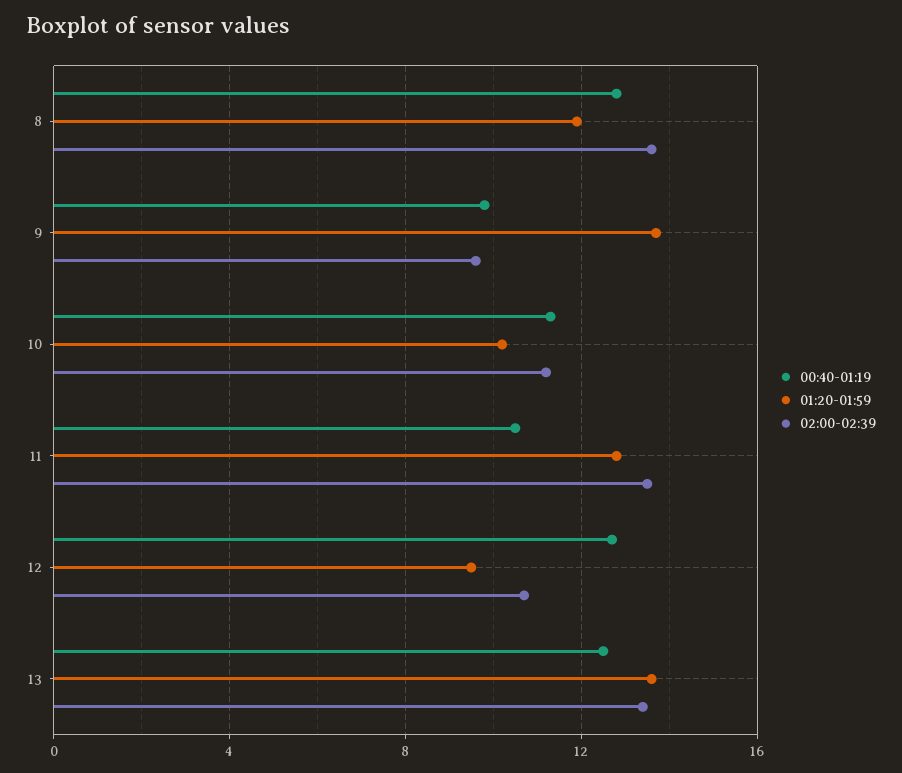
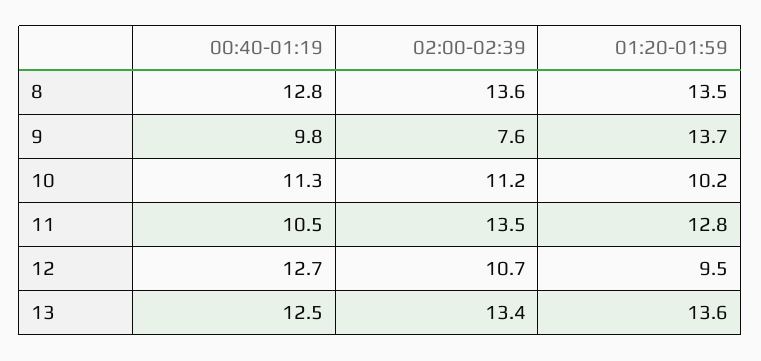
  {
    "00:40-01:19": {
      "8": 12.8,
      "9": 9.8,
      "10": 11.3,
      "11": 10.5,
      "12": 12.7,
      "13": 12.5
    },
    "01:20-01:59": {
-     "8": 12,
+     "8": 13.5,
      "9": 13.7,
      "10": 10.2,
      "11": 12.8,
      "12": 9.5,
      "13": 13.6
    },
    "02:00-02:39": {
      "8": 13.6,
-     "9": 9.5,
+     "9": 7.6,
      "10": 11.2,
      "11": 13.5,
      "12": 10.7,
      "13": 13.4
    }
  }

